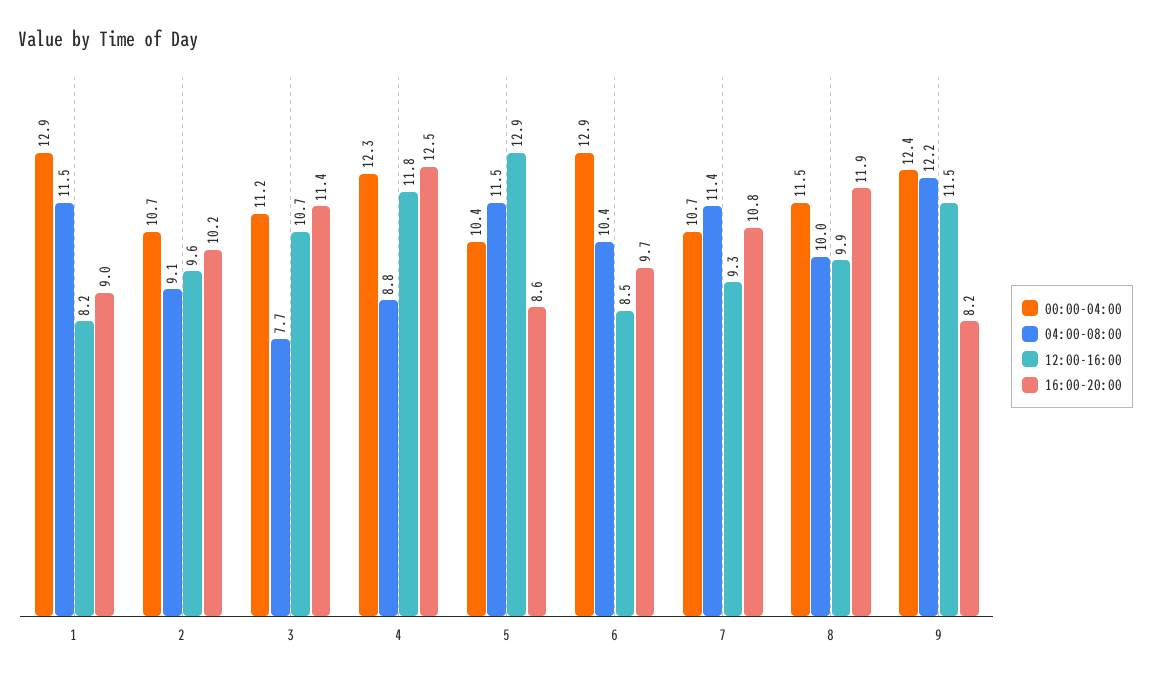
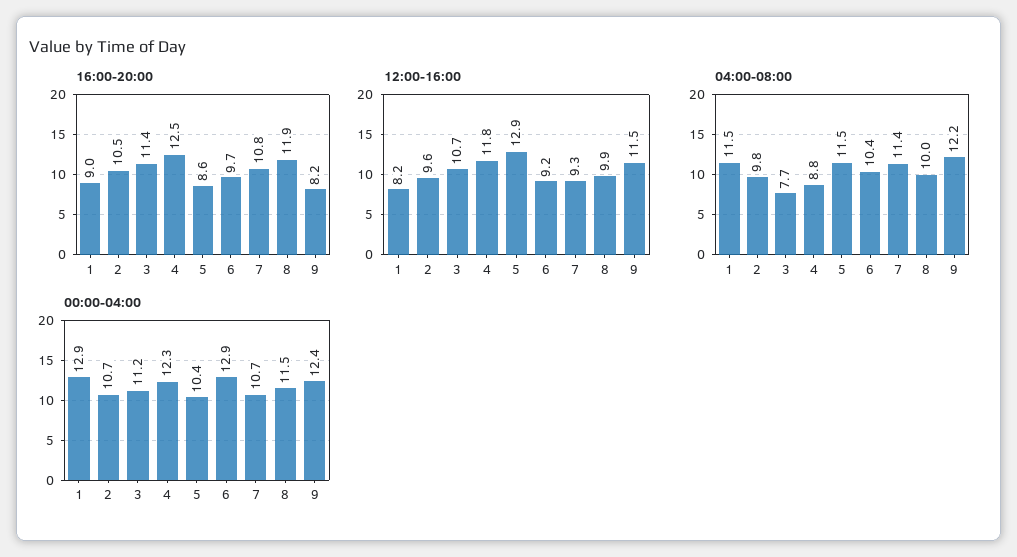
  {
    "00:00-04:00": {
      "1": 12.9,
      "2": 10.7,
      "3": 11.2,
      "4": 12.3,
      "5": 10.4,
      "6": 12.9,
      "7": 10.7,
      "8": 11.5,
      "9": 12.4
    },
    "04:00-08:00": {
      "1": 11.5,
-     "2": 9.1,
+     "2": 9.8,
      "3": 7.7,
      "4": 8.8,
      "5": 11.5,
      "6": 10.4,
      "7": 11.4,
      "8": 10,
      "9": 12.2
    },
    "12:00-16:00": {
      "1": 8.2,
      "2": 9.6,
      "3": 10.7,
      "4": 11.8,
      "5": 12.9,
-     "6": 8.5,
+     "6": 9.2,
      "7": 9.3,
      "8": 9.9,
      "9": 11.5
    },
    "16:00-20:00": {
      "1": 9,
-     "2": 10.2,
+     "2": 10.5,
      "3": 11.4,
      "4": 12.5,
      "5": 8.6,
      "6": 9.7,
      "7": 10.8,
      "8": 11.9,
      "9": 8.2
    }
  }

